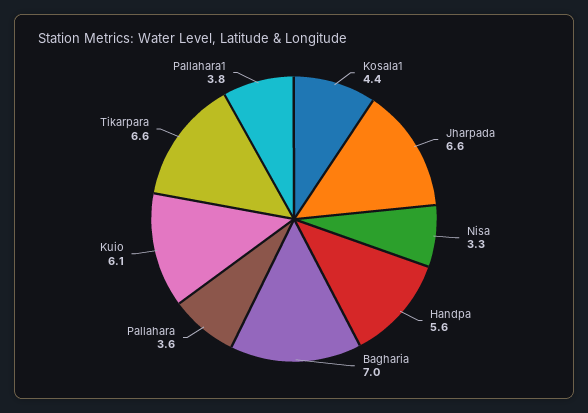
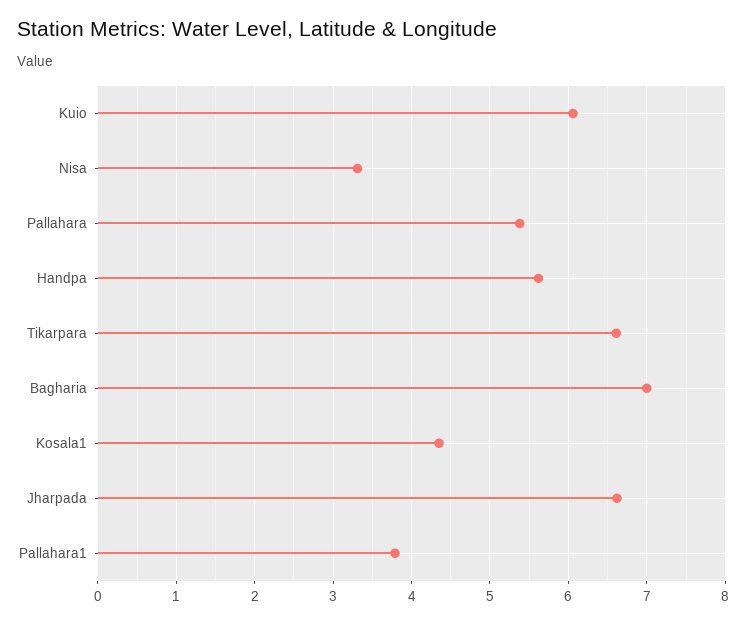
  {
    "Kosala1": 4.4,
    "Jharpada": 6.6,
    "Nisa": 3.3,
    "Handpa": 5.6,
    "Bagharia": 7,
-   "Pallahara": 3.6,
+   "Pallahara": 5.4,
    "Kuio": 6.1,
    "Tikarpara": 6.6,
    "Pallahara1": 3.8
  }

